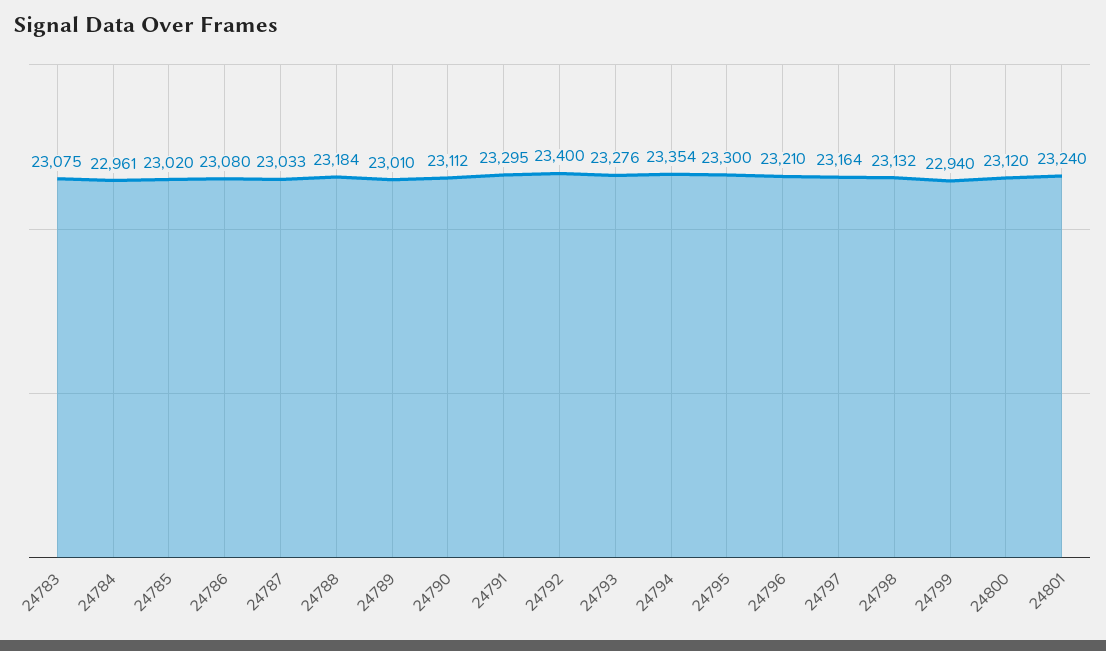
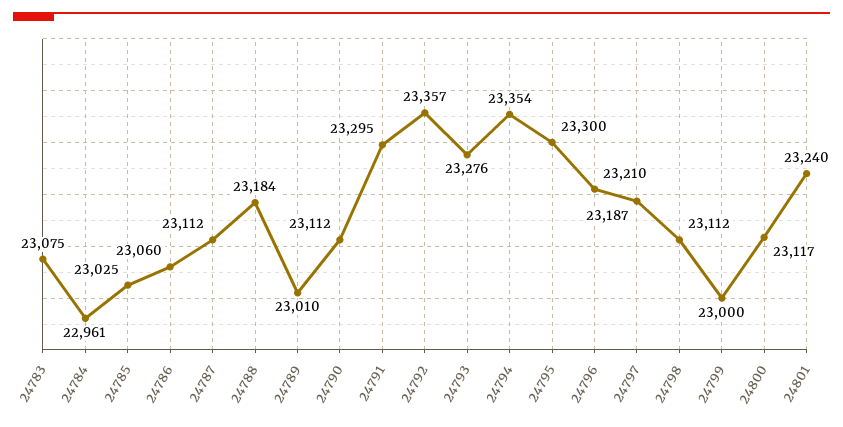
  {
    "24783": 23075,
    "24784": 22961,
-   "24785": 23020,
+   "24785": 23025,
-   "24786": 23080,
+   "24786": 23060,
-   "24787": 23033,
+   "24787": 23112,
    "24788": 23184,
    "24789": 23010,
    "24790": 23112,
    "24791": 23295,
-   "24792": 23400,
+   "24792": 23357,
    "24793": 23276,
    "24794": 23354,
    "24795": 23300,
    "24796": 23210,
-   "24797": 23164,
+   "24797": 23187,
-   "24798": 23132,
+   "24798": 23112,
-   "24799": 22940,
+   "24799": 23000,
-   "24800": 23120,
+   "24800": 23117,
    "24801": 23240
  }

